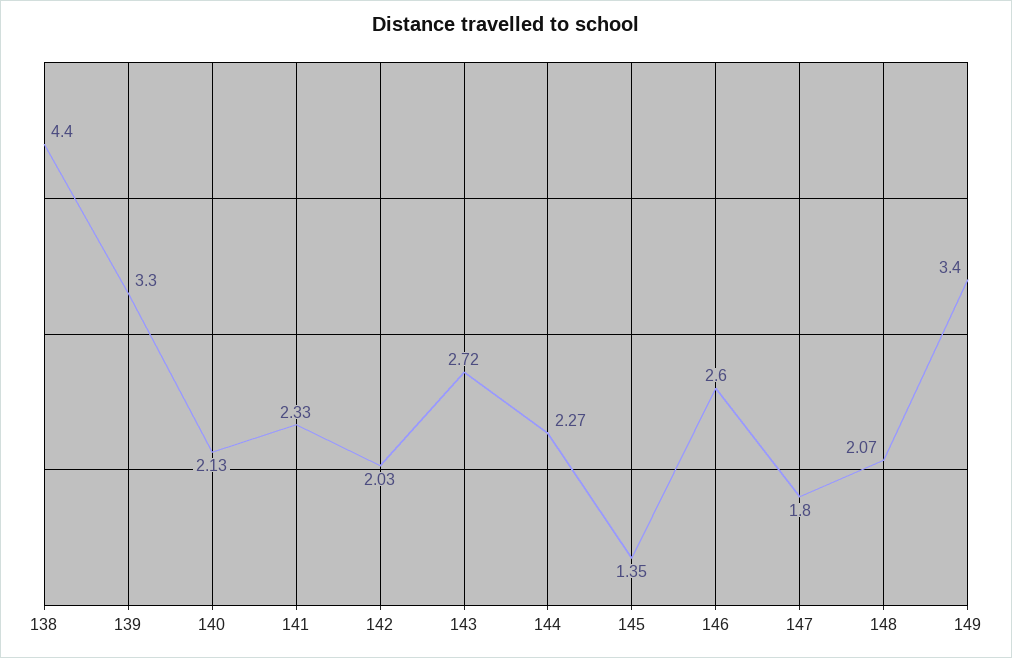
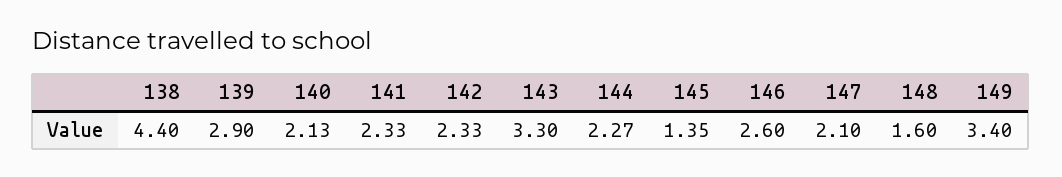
  {
    "138": 4.4,
-   "139": 3.3,
+   "139": 2.9,
    "140": 2.13,
    "141": 2.33,
-   "142": 2.03,
+   "142": 2.33,
-   "143": 2.72,
+   "143": 3.3,
    "144": 2.27,
    "145": 1.35,
    "146": 2.6,
-   "147": 1.8,
+   "147": 2.1,
-   "148": 2.07,
+   "148": 1.6,
    "149": 3.4
  }

